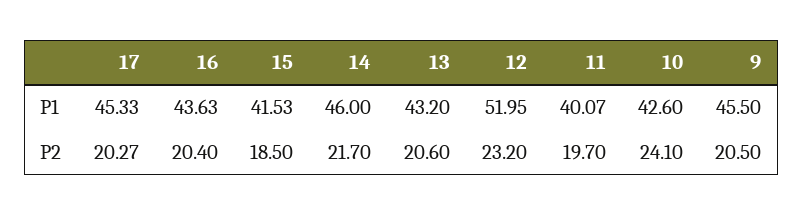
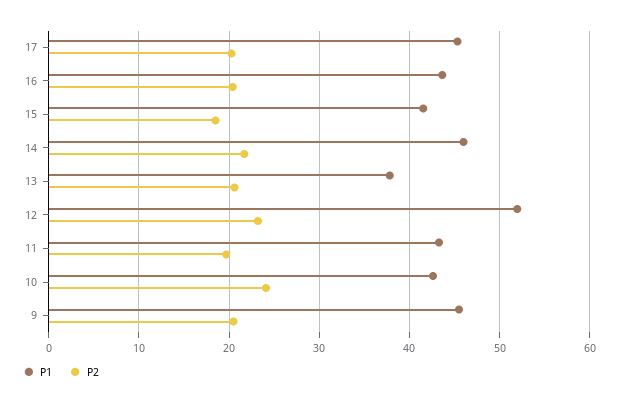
  {
    "P1": {
      "17": 45.33,
      "16": 43.63,
      "15": 41.53,
      "14": 46,
-     "13": 43.2,
+     "13": 38,
      "12": 51.95,
-     "11": 40.07,
+     "11": 43,
      "10": 42.6,
      "9": 45.5
    },
    "P2": {
      "17": 20.27,
      "16": 20.4,
      "15": 18.5,
      "14": 21.7,
      "13": 20.6,
      "12": 23.2,
      "11": 19.7,
      "10": 24.1,
      "9": 20.5
    }
  }

